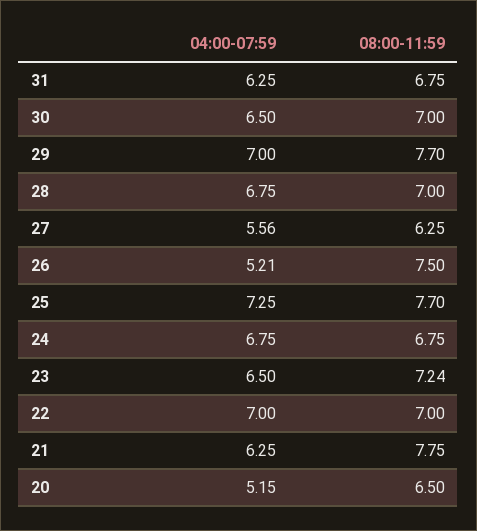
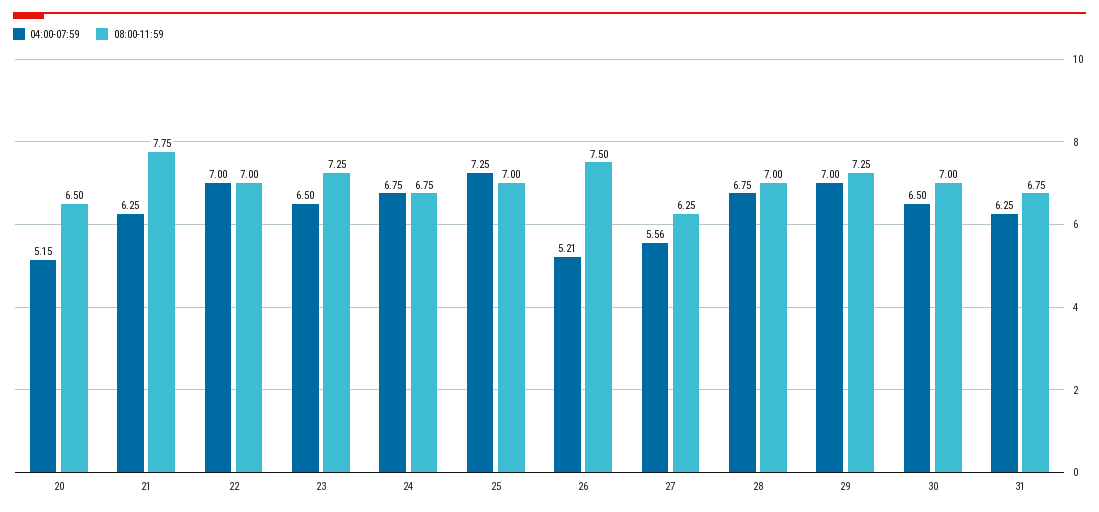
  {
    "04:00-07:59": {
      "31": 6.25,
      "30": 6.5,
      "29": 7,
      "28": 6.75,
      "27": 5.56,
      "26": 5.21,
      "25": 7.25,
      "24": 6.75,
      "23": 6.5,
      "22": 7,
      "21": 6.25,
      "20": 5.15
    },
    "08:00-11:59": {
      "31": 6.75,
      "30": 7,
-     "29": 7.7,
+     "29": 7.25,
      "28": 7,
      "27": 6.25,
      "26": 7.5,
-     "25": 7.7,
+     "25": 7,
      "24": 6.75,
-     "23": 7.24,
+     "23": 7.25,
      "22": 7,
      "21": 7.75,
      "20": 6.5
    }
  }

